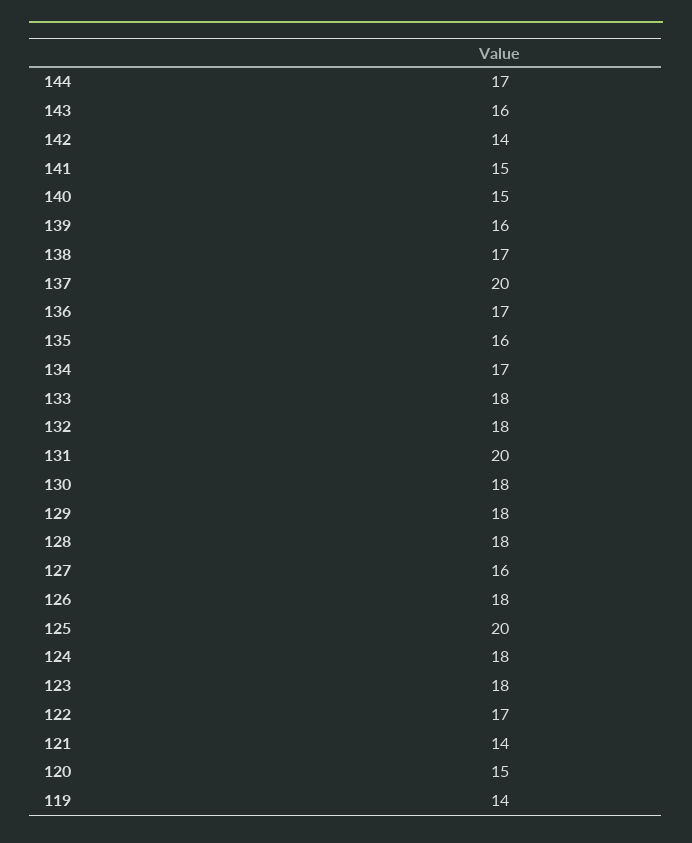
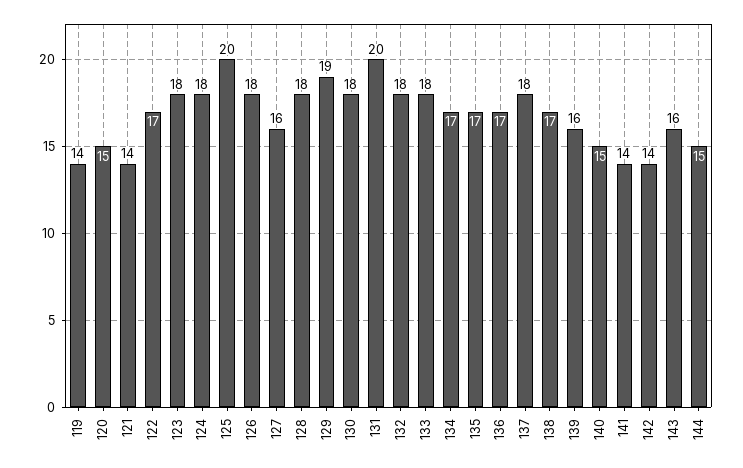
  {
-   "144": 17,
+   "144": 15,
    "143": 16,
    "142": 14,
-   "141": 15,
+   "141": 14,
    "140": 15,
    "139": 16,
    "138": 17,
-   "137": 20,
+   "137": 18,
    "136": 17,
-   "135": 16,
+   "135": 17,
    "134": 17,
    "133": 18,
    "132": 18,
    "131": 20,
    "130": 18,
-   "129": 18,
+   "129": 19,
    "128": 18,
    "127": 16,
    "126": 18,
    "125": 20,
    "124": 18,
    "123": 18,
    "122": 17,
    "121": 14,
    "120": 15,
    "119": 14
  }

